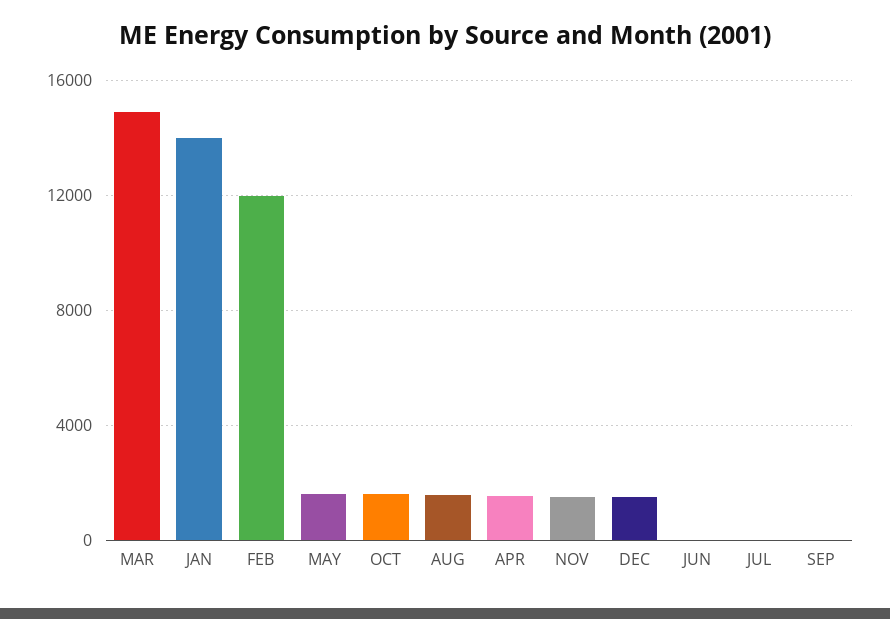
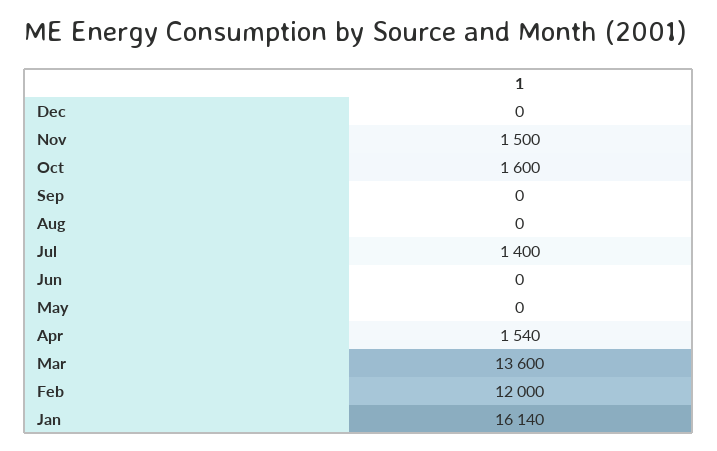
  {
-   "MAR": 15000,
+   "MAR": 13600,
-   "JAN": 14000,
+   "JAN": 16140,
    "FEB": 12000,
-   "MAY": 1500,
+   "MAY": 0,
    "OCT": 1600,
-   "AUG": 1500,
+   "AUG": 0,
    "APR": 1540,
    "NOV": 1500,
-   "DEC": 1500,
+   "DEC": 0,
    "JUN": 0,
-   "JUL": 0,
+   "JUL": 1400,
    "SEP": 0
  }

